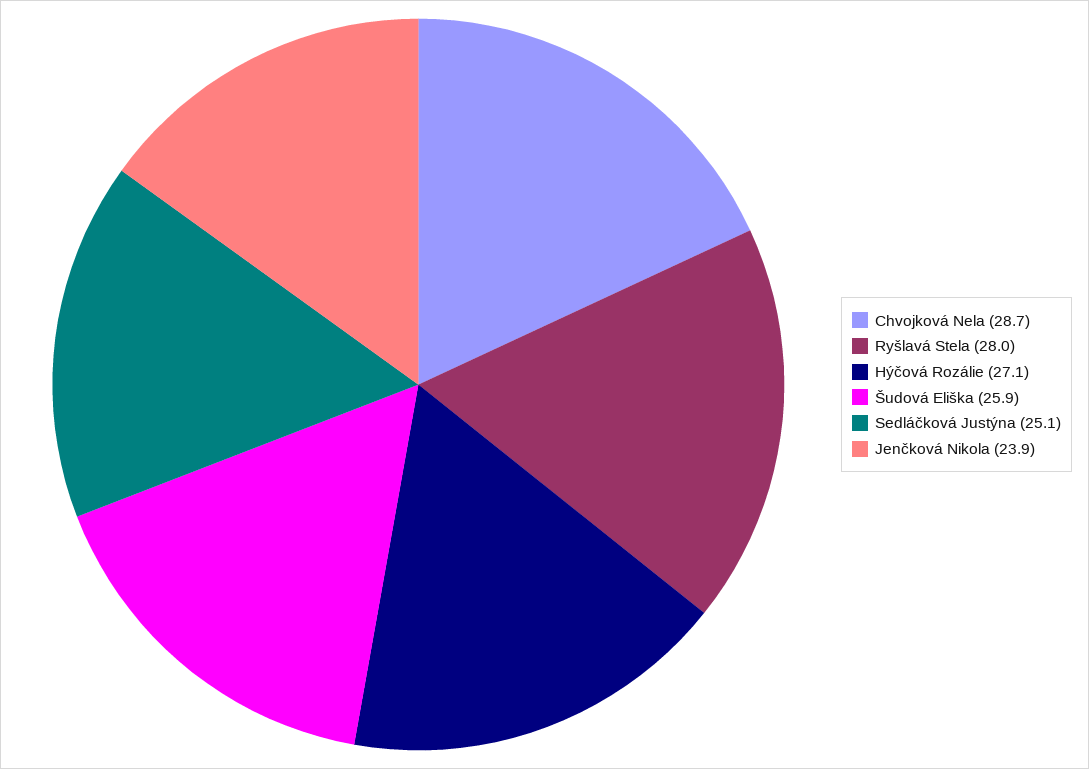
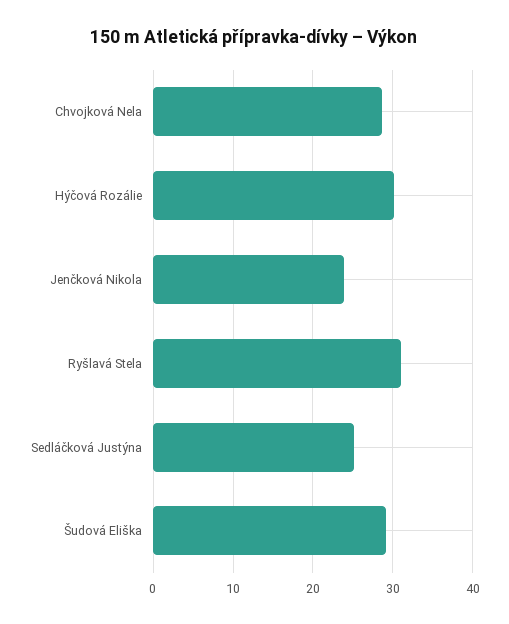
  {
    "Chvojková Nela": 28.7,
-   "Ryšlavá Stela": 28,
+   "Ryšlavá Stela": 31,
-   "Hýčová Rozálie": 27.1,
+   "Hýčová Rozálie": 30,
-   "Šudová Eliška": 25.9,
+   "Šudová Eliška": 29,
    "Sedláčková Justýna": 25.1,
    "Jenčková Nikola": 23.9
  }

